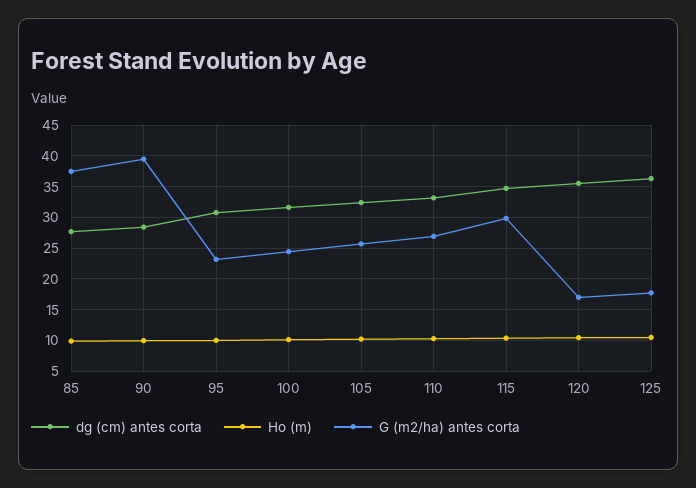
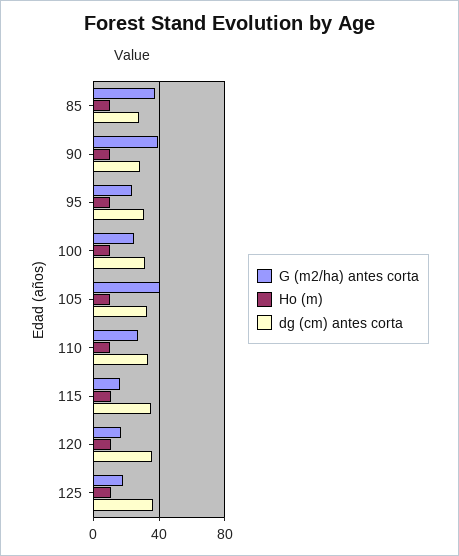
  {
    "dg (cm) antes corta": {
      "85": 28,
      "90": 28,
      "95": 31,
      "100": 32,
      "105": 32,
      "110": 33,
      "115": 35,
      "120": 36,
      "125": 36
    },
    "Ho (m)": {
      "85": 10,
      "90": 10,
      "95": 10,
      "100": 10,
      "105": 10,
      "110": 10,
      "115": 10,
      "120": 10,
      "125": 11
    },
    "G (m2/ha) antes corta": {
      "85": 38,
      "90": 39,
      "95": 23,
      "100": 24,
-     "105": 26,
+     "105": 40,
      "110": 27,
-     "115": 30,
+     "115": 15,
      "120": 17,
      "125": 18
    }
  }

